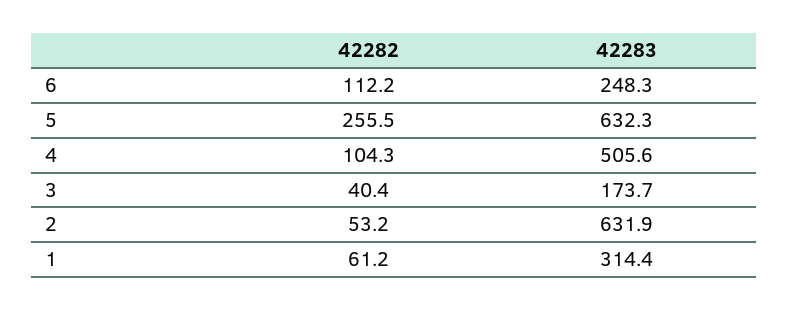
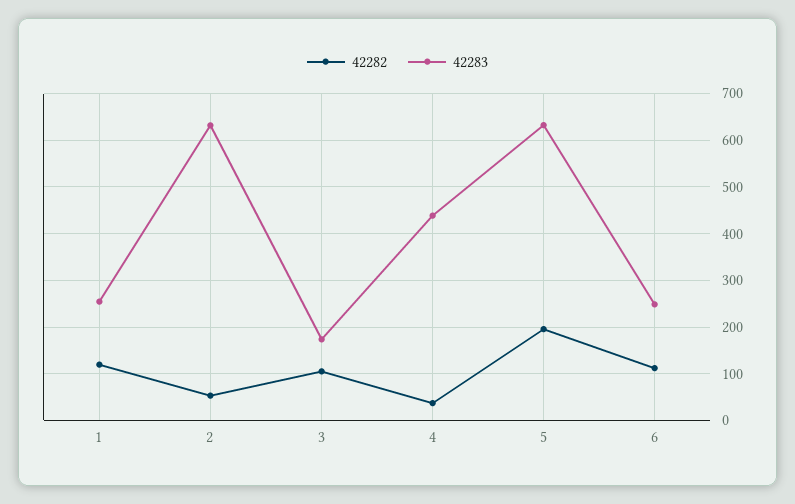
  {
    "42282": {
      "6": 112.2,
-     "5": 255.5,
+     "5": 200,
-     "4": 104.3,
+     "4": 40,
-     "3": 40.4,
+     "3": 100,
      "2": 53.2,
-     "1": 61.2
+     "1": 120
    },
    "42283": {
      "6": 248.3,
      "5": 632.3,
-     "4": 505.6,
+     "4": 440,
      "3": 173.7,
      "2": 631.9,
-     "1": 314.4
+     "1": 260
    }
  }

